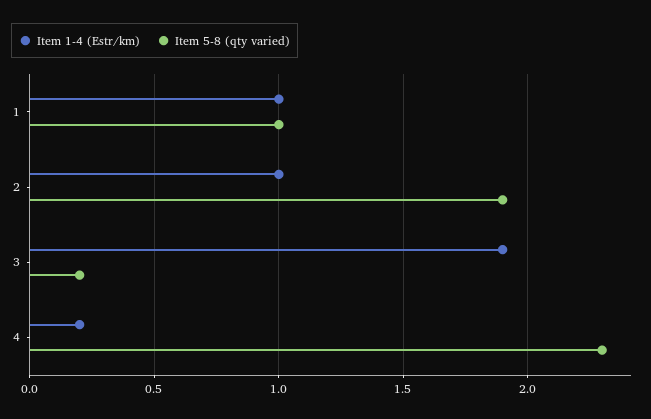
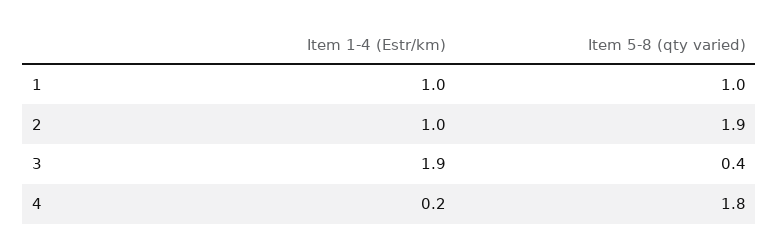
  {
    "Item 1-4 (Estr/km)": {
      "1": 1,
      "2": 1,
      "3": 1.9,
      "4": 0.2
    },
    "Item 5-8 (qty varied)": {
      "1": 1,
      "2": 1.9,
-     "3": 0.2,
+     "3": 0.4,
-     "4": 2.3
+     "4": 1.8
    }
  }

